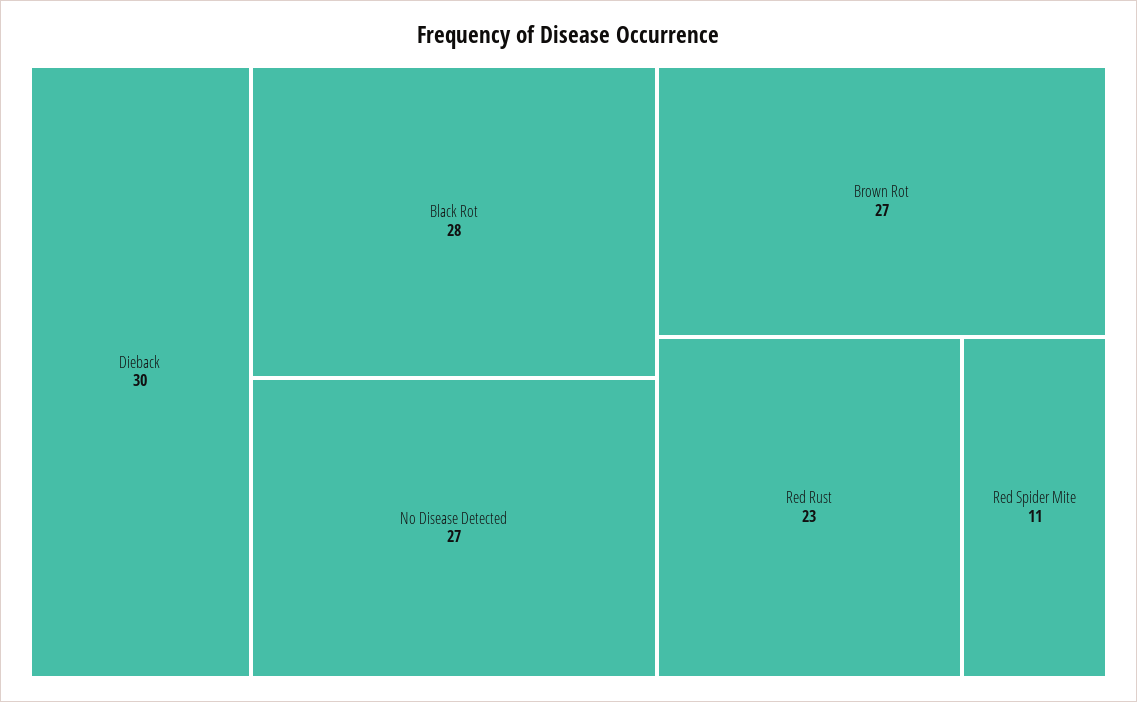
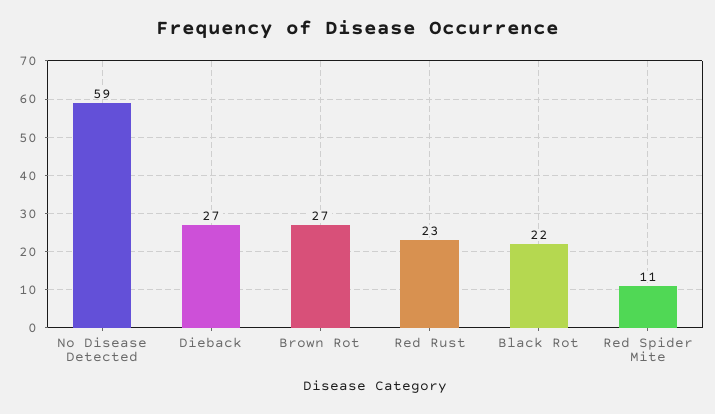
  {
-   "Dieback": 30,
+   "Dieback": 27,
-   "Black Rot": 28,
+   "Black Rot": 22,
-   "No Disease Detected": 27,
+   "No Disease Detected": 59,
    "Brown Rot": 27,
    "Red Rust": 23,
    "Red Spider Mite": 11
  }

